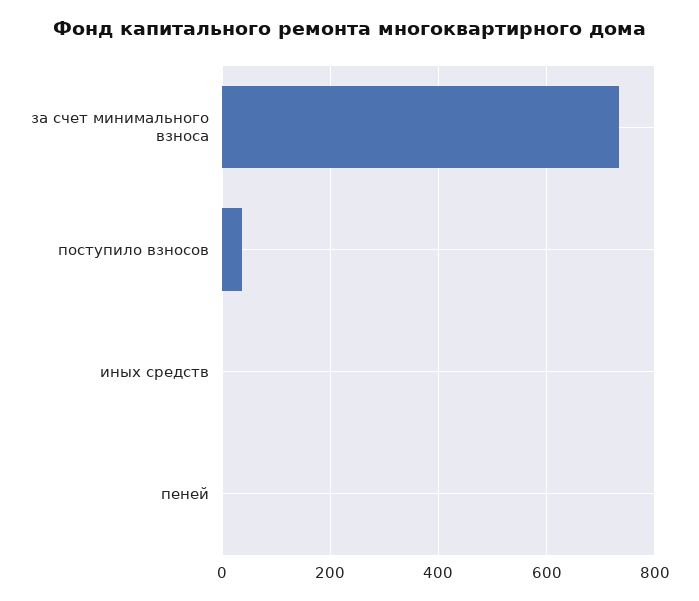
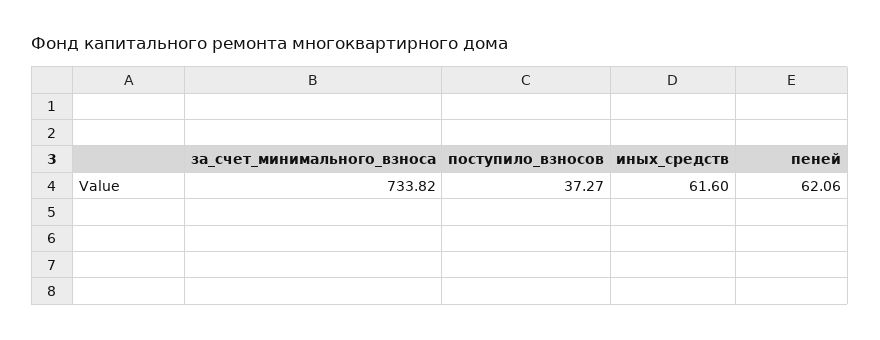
  {
    "за счет минимального взноса": 733.82,
    "поступило взносов": 37.27,
-   "иных средств": 0,
+   "иных средств": 61.6,
-   "пеней": 0
+   "пеней": 62.06
  }

